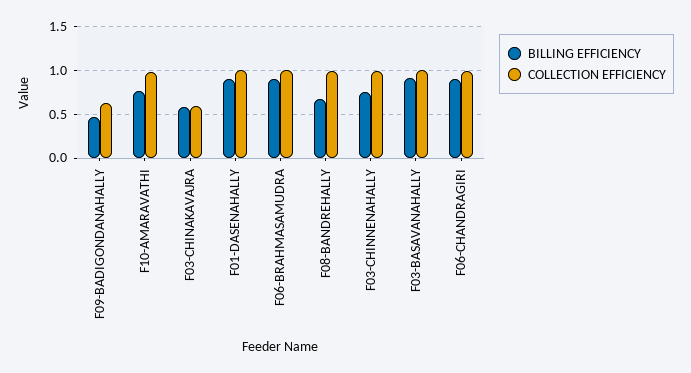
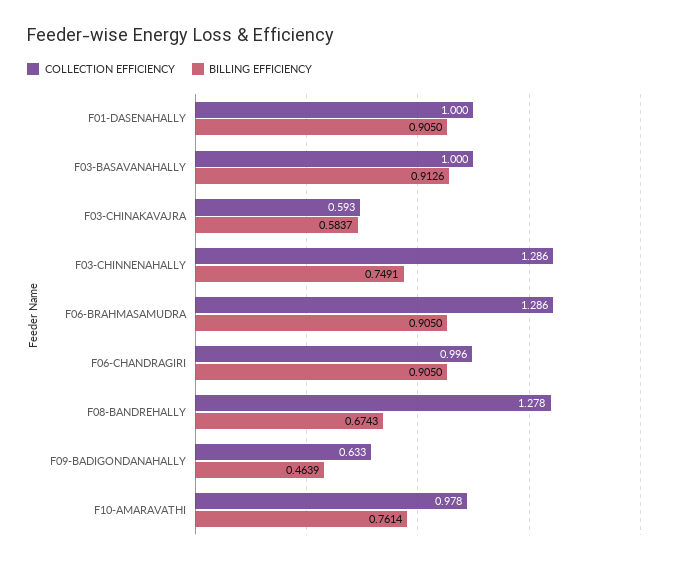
  {
    "BILLING EFFICIENCY": {
      "F09-BADIGONDANAHALLY": 0.4639,
      "F10-AMARAVATHI": 0.7614,
      "F03-CHINAKAVAJRA": 0.5837,
      "F01-DASENAHALLY": 0.905,
      "F06-BRAHMASAMUDRA": 0.905,
      "F08-BANDREHALLY": 0.6743,
      "F03-CHINNENAHALLY": 0.7491,
      "F03-BASAVANAHALLY": 0.9126,
      "F06-CHANDRAGIRI": 0.905
    },
    "COLLECTION EFFICIENCY": {
      "F09-BADIGONDANAHALLY": 0.633,
      "F10-AMARAVATHI": 0.978,
      "F03-CHINAKAVAJRA": 0.593,
      "F01-DASENAHALLY": 1,
-     "F06-BRAHMASAMUDRA": 1,
+     "F06-BRAHMASAMUDRA": 1.286,
-     "F08-BANDREHALLY": 1,
+     "F08-BANDREHALLY": 1.278,
-     "F03-CHINNENAHALLY": 1,
+     "F03-CHINNENAHALLY": 1.286,
      "F03-BASAVANAHALLY": 1,
      "F06-CHANDRAGIRI": 0.996
    }
  }

